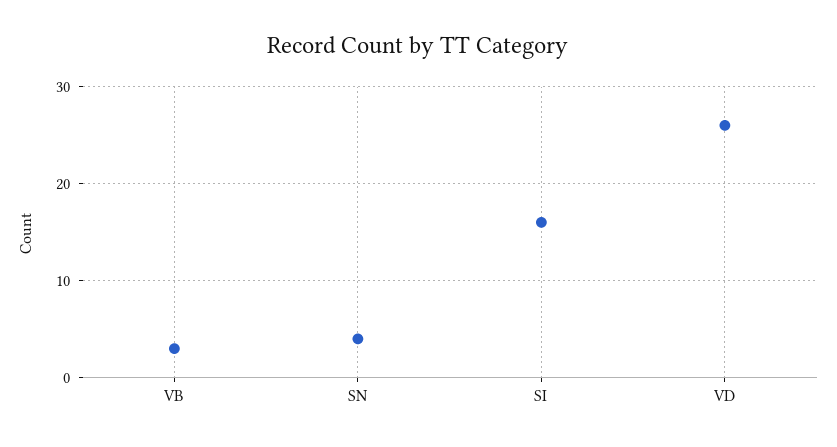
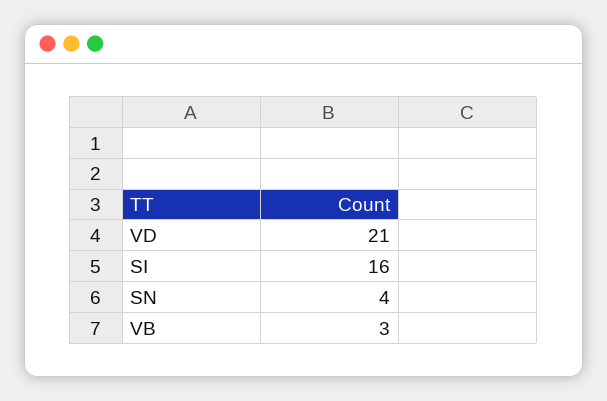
  {
    "VB": 3,
    "SN": 4,
    "SI": 16,
-   "VD": 26
+   "VD": 21
  }

